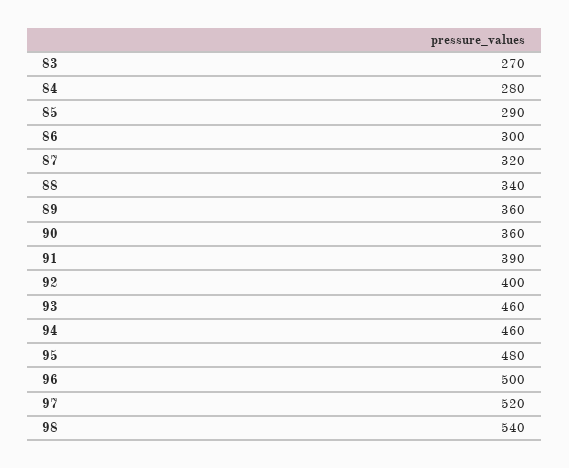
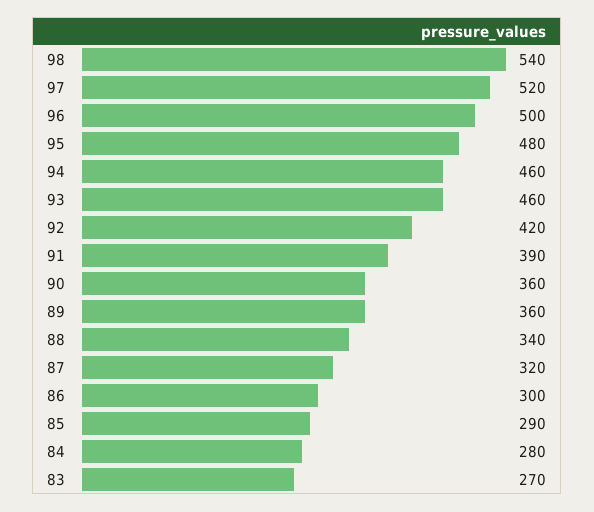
  {
    "83": 270,
    "84": 280,
    "85": 290,
    "86": 300,
    "87": 320,
    "88": 340,
    "89": 360,
    "90": 360,
    "91": 390,
-   "92": 400,
+   "92": 420,
    "93": 460,
    "94": 460,
    "95": 480,
    "96": 500,
    "97": 520,
    "98": 540
  }

